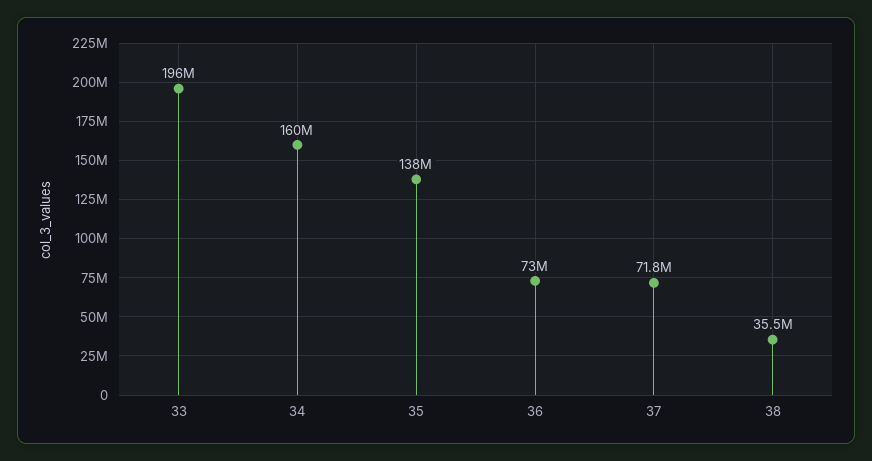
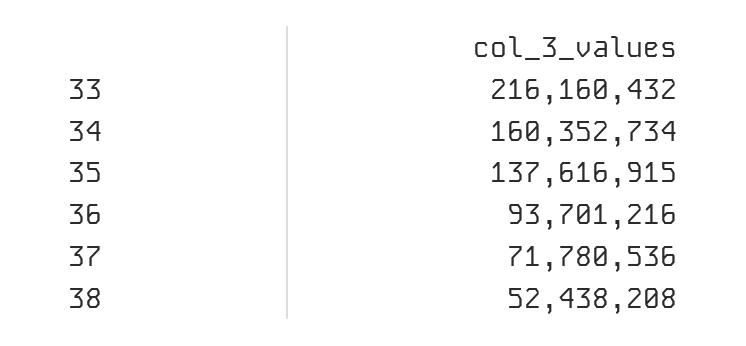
  {
-   "33": 196000000,
+   "33": 216160432,
    "34": 160352734,
    "35": 137616915,
-   "36": 73000000,
+   "36": 93701216,
    "37": 71780536,
-   "38": 35500000
+   "38": 52438208
  }

